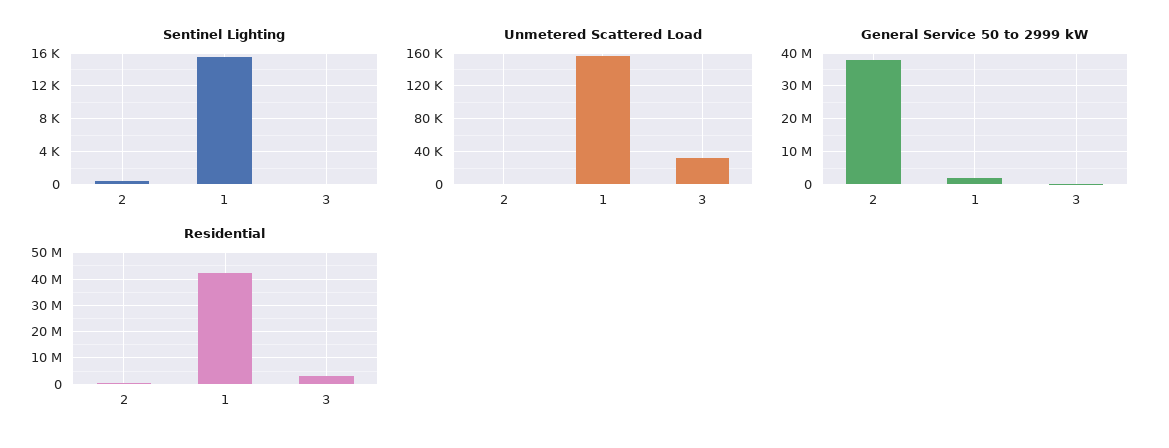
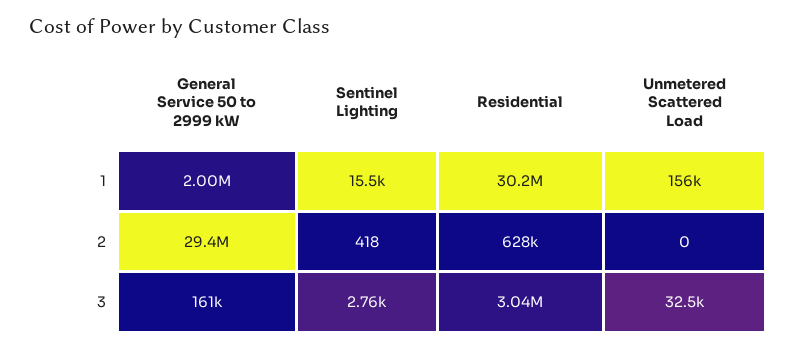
  {
    "Sentinel Lighting": {
      "2": 418,
      "1": 15500,
-     "3": 0
+     "3": 2760
    },
    "Unmetered Scattered Load": {
      "2": 0,
      "1": 156000,
      "3": 32500
    },
    "General Service 50 to 2999 kW": {
-     "2": 38000000,
+     "2": 29400000,
      "1": 2000000,
      "3": 161000
    },
    "Residential": {
      "2": 628000,
-     "1": 42500000,
+     "1": 30200000,
      "3": 3040000
    }
  }

